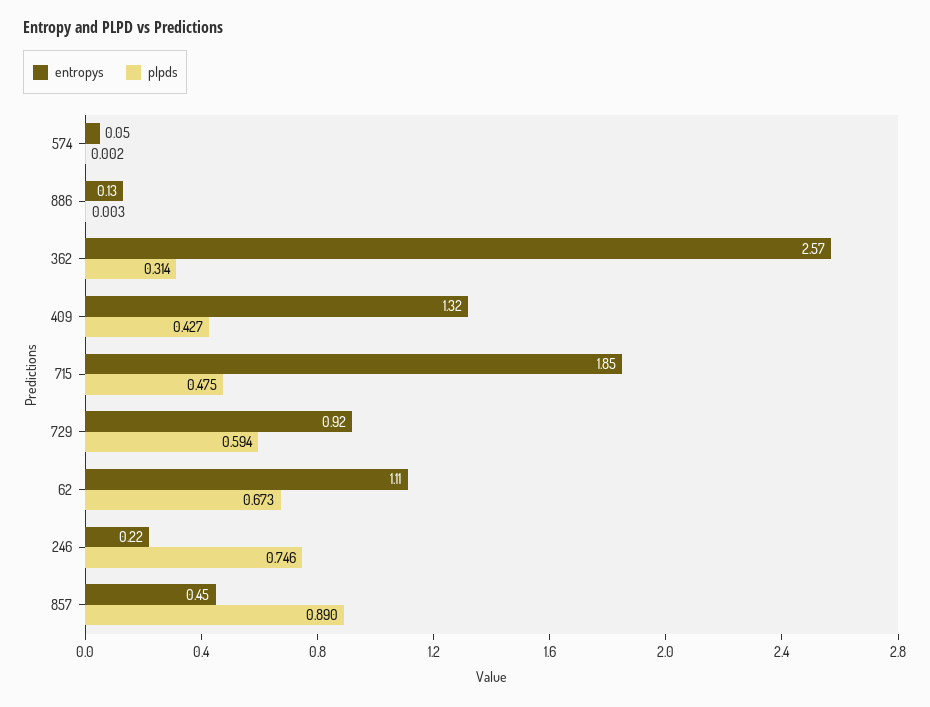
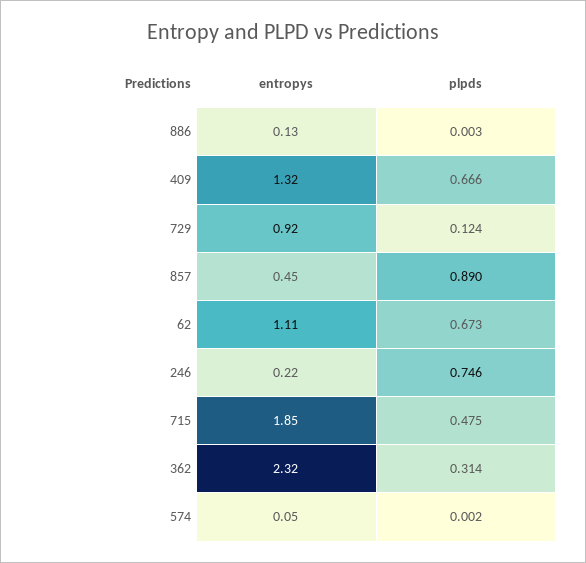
  {
    "entropys": {
      "574": 0.05,
      "886": 0.13,
-     "362": 2.57,
+     "362": 2.32,
      "409": 1.32,
      "715": 1.85,
      "729": 0.92,
      "62": 1.11,
      "246": 0.22,
      "857": 0.45
    },
    "plpds": {
      "574": 0.002,
      "886": 0.003,
      "362": 0.314,
-     "409": 0.427,
+     "409": 0.666,
      "715": 0.475,
-     "729": 0.594,
+     "729": 0.124,
      "62": 0.673,
      "246": 0.746,
      "857": 0.89
    }
  }

